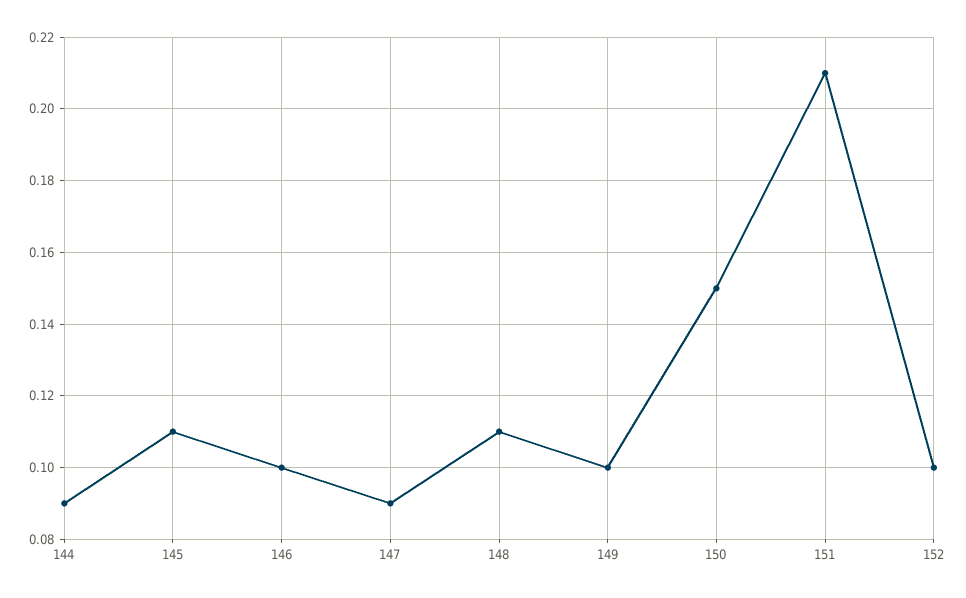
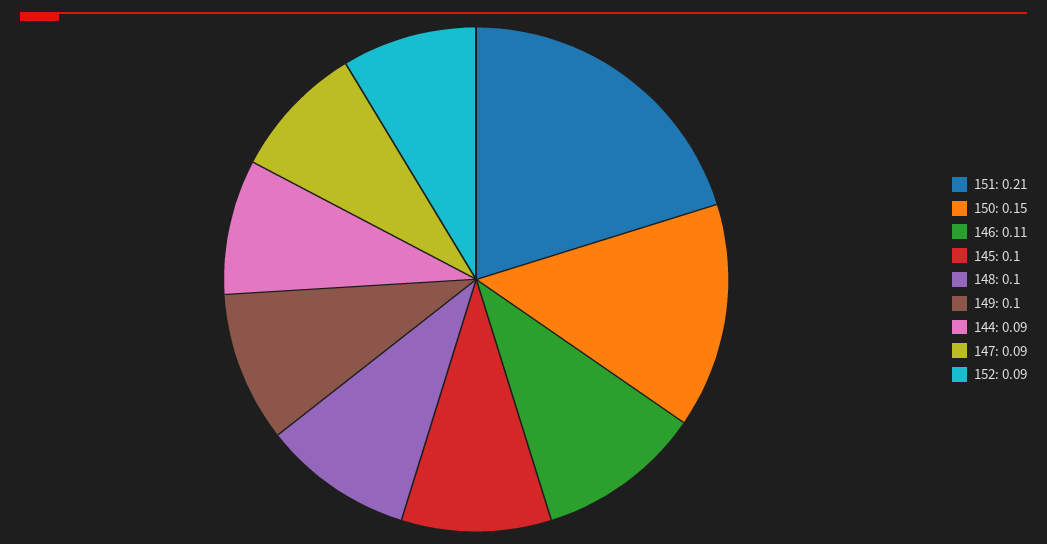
  {
    "144": 0.09,
-   "145": 0.11,
+   "145": 0.1,
-   "146": 0.1,
+   "146": 0.11,
    "147": 0.09,
-   "148": 0.11,
+   "148": 0.1,
    "149": 0.1,
    "150": 0.15,
    "151": 0.21,
-   "152": 0.1
+   "152": 0.09
  }

